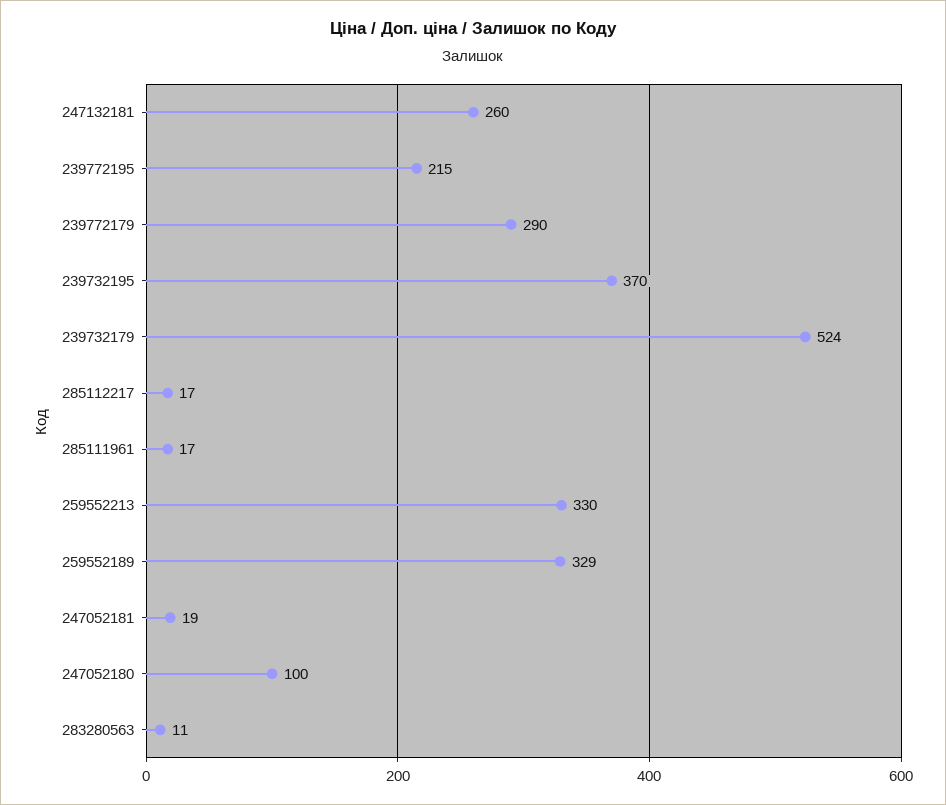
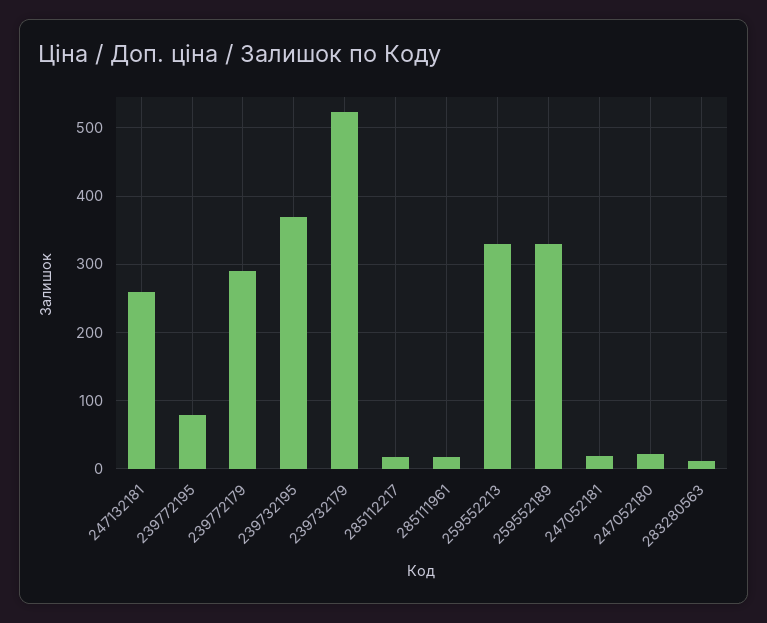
  {
    "247132181": 260,
-   "239772195": 215,
+   "239772195": 80,
    "239772179": 290,
    "239732195": 370,
    "239732179": 524,
    "285112217": 17,
    "285111961": 17,
    "259552213": 330,
    "259552189": 329,
    "247052181": 19,
-   "247052180": 100,
+   "247052180": 20,
    "283280563": 11
  }

